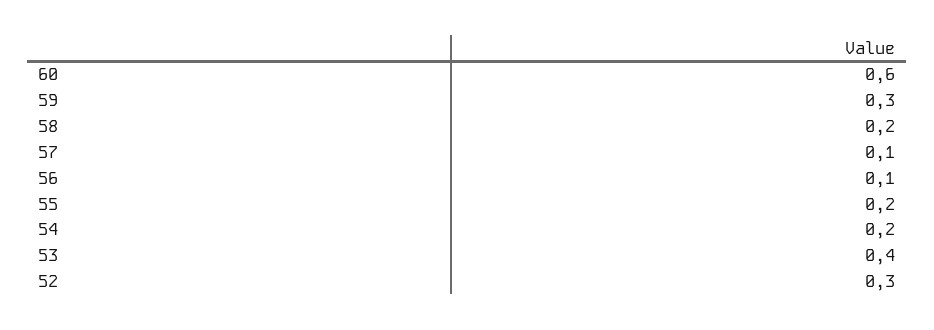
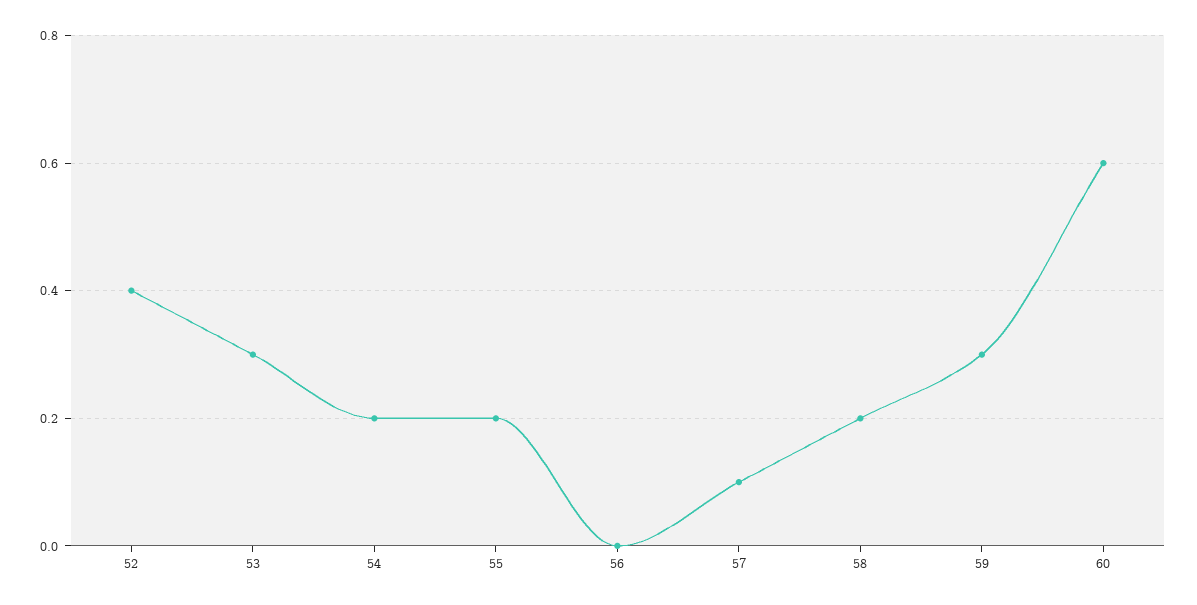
  {
    "60": 0.6,
    "59": 0.3,
    "58": 0.2,
    "57": 0.1,
-   "56": 0.1,
+   "56": 0,
    "55": 0.2,
    "54": 0.2,
-   "53": 0.4,
+   "53": 0.3,
-   "52": 0.3
+   "52": 0.4
  }

